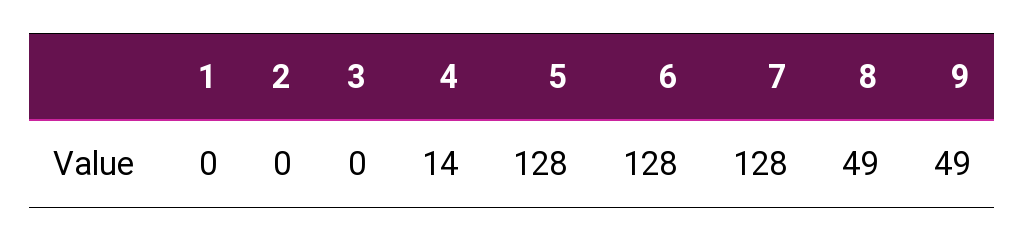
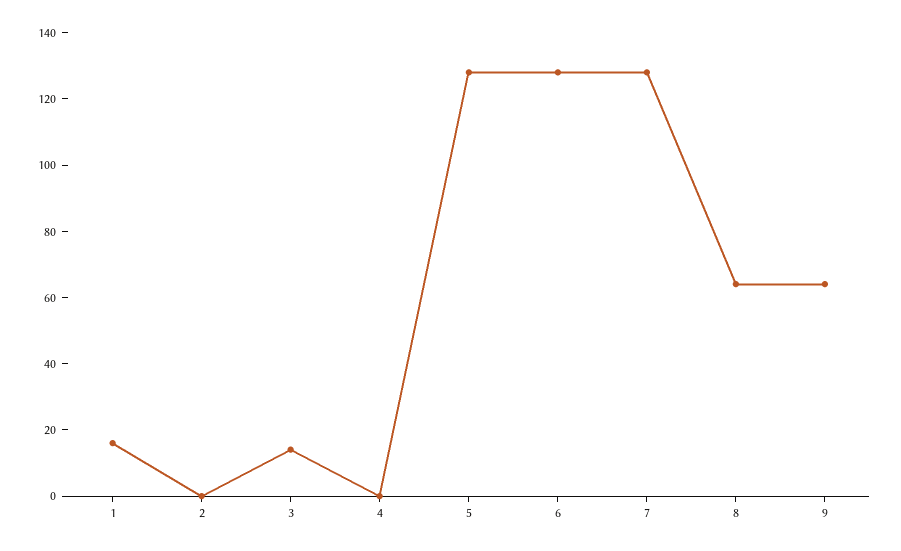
  {
-   "1": 0,
+   "1": 15,
    "2": 0,
-   "3": 0,
+   "3": 15,
-   "4": 14,
+   "4": 0,
    "5": 128,
    "6": 128,
    "7": 128,
-   "8": 49,
+   "8": 65,
-   "9": 49
+   "9": 65
  }

